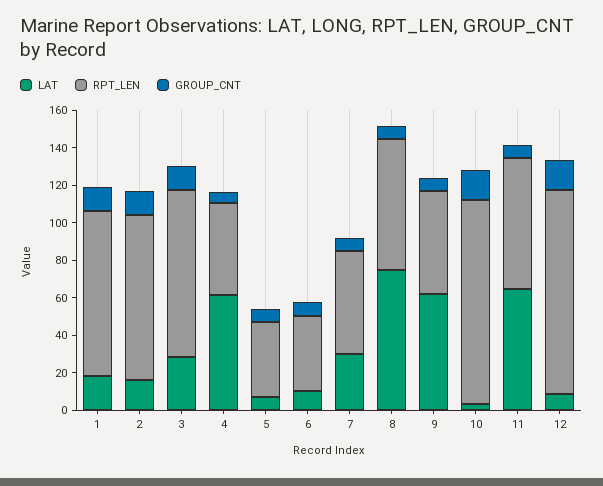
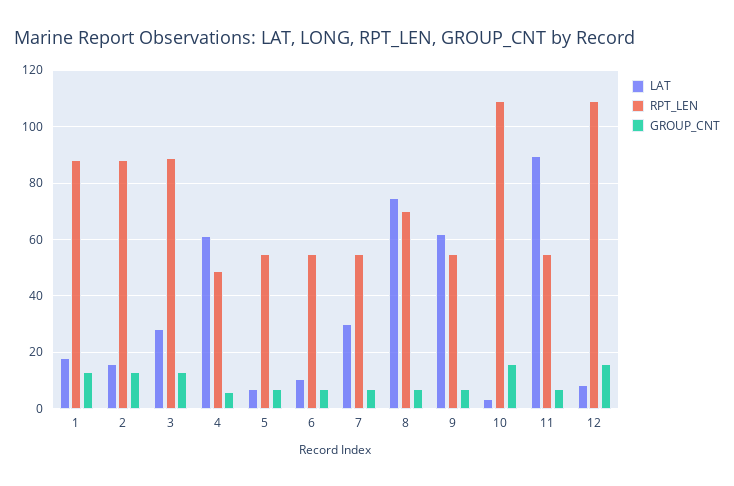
  {
    "LAT": {
      "1": 17.5,
      "2": 15,
      "3": 27.5,
      "4": 62.5,
      "5": 7.5,
      "6": 10,
      "7": 30,
      "8": 75,
      "9": 62.5,
      "10": 2.5,
-     "11": 65,
+     "11": 90,
      "12": 7.5
    },
    "RPT_LEN": {
      "1": 87.5,
      "2": 87.5,
      "3": 90,
      "4": 50,
-     "5": 40,
+     "5": 55,
-     "6": 40,
+     "6": 55,
      "7": 55,
      "8": 70,
      "9": 55,
      "10": 110,
-     "11": 70,
+     "11": 55,
      "12": 110
    },
    "GROUP_CNT": {
      "1": 12.5,
      "2": 12.5,
      "3": 12.5,
      "4": 5,
      "5": 7.5,
      "6": 7.5,
      "7": 7.5,
      "8": 7.5,
      "9": 7.5,
      "10": 15,
      "11": 7.5,
      "12": 15
    }
  }

